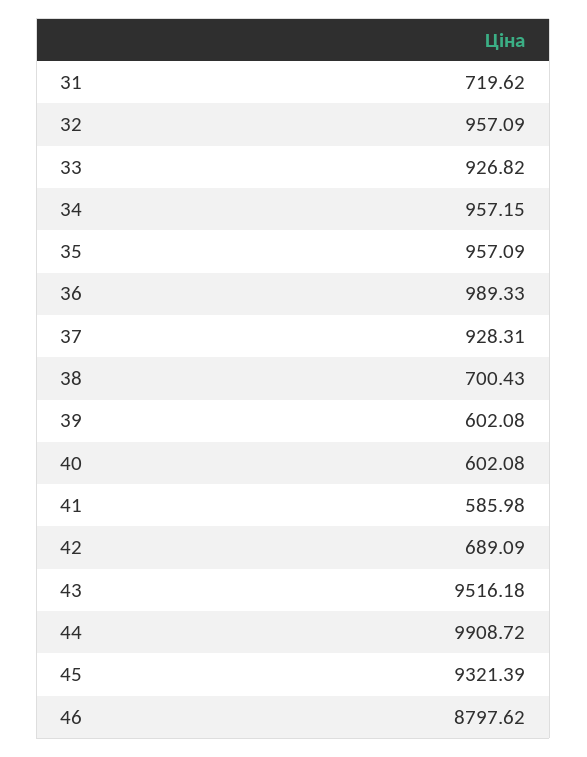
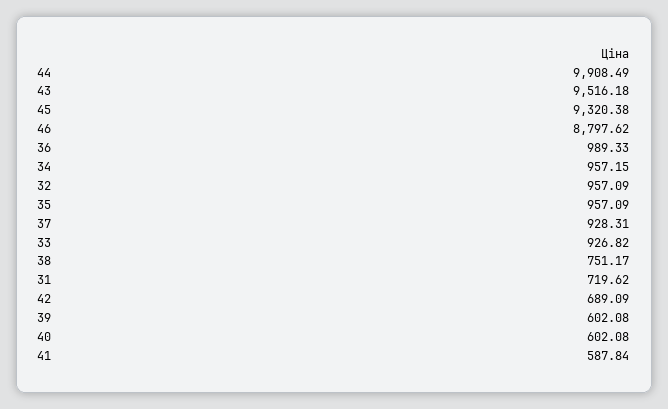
  {
    "31": 719.62,
    "32": 957.09,
    "33": 926.82,
    "34": 957.15,
    "35": 957.09,
    "36": 989.33,
    "37": 928.31,
-   "38": 700.43,
+   "38": 751.17,
    "39": 602.08,
    "40": 602.08,
-   "41": 585.98,
+   "41": 587.84,
    "42": 689.09,
    "43": 9516.18,
-   "44": 9908.72,
+   "44": 9908.49,
-   "45": 9321.39,
+   "45": 9320.38,
    "46": 8797.62
  }

